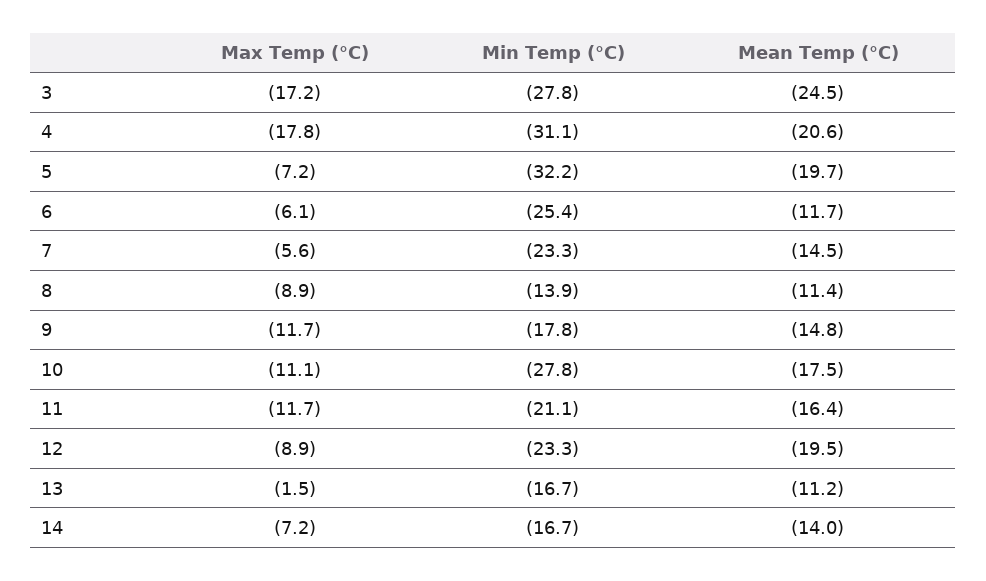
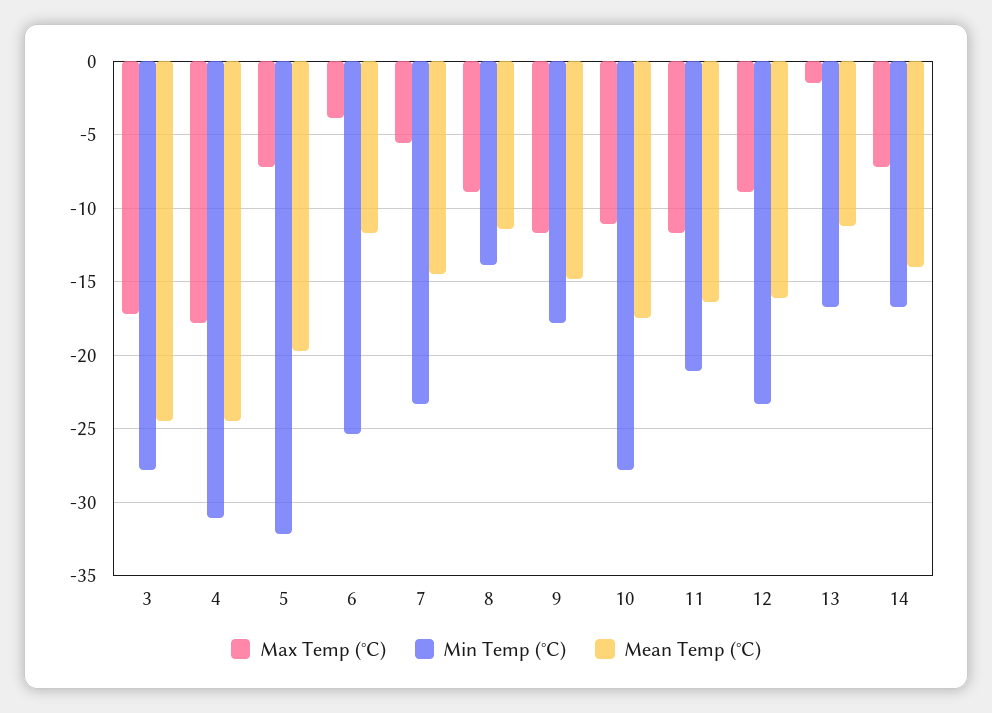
  {
    "Max Temp (°C)": {
      "3": -17.2,
      "4": -17.8,
      "5": -7.2,
-     "6": -6.1,
+     "6": -4,
      "7": -5.6,
      "8": -8.9,
      "9": -11.7,
      "10": -11.1,
      "11": -11.7,
      "12": -8.9,
      "13": -1.5,
      "14": -7.2
    },
    "Min Temp (°C)": {
      "3": -27.8,
      "4": -31.1,
      "5": -32.2,
      "6": -25.4,
      "7": -23.3,
      "8": -13.9,
      "9": -17.8,
      "10": -27.8,
      "11": -21.1,
      "12": -23.3,
      "13": -16.7,
      "14": -16.7
    },
    "Mean Temp (°C)": {
      "3": -24.5,
-     "4": -20.6,
+     "4": -24.5,
      "5": -19.7,
      "6": -11.7,
      "7": -14.5,
      "8": -11.4,
      "9": -14.8,
      "10": -17.5,
      "11": -16.4,
-     "12": -19.5,
+     "12": -16,
      "13": -11.2,
      "14": -14
    }
  }

